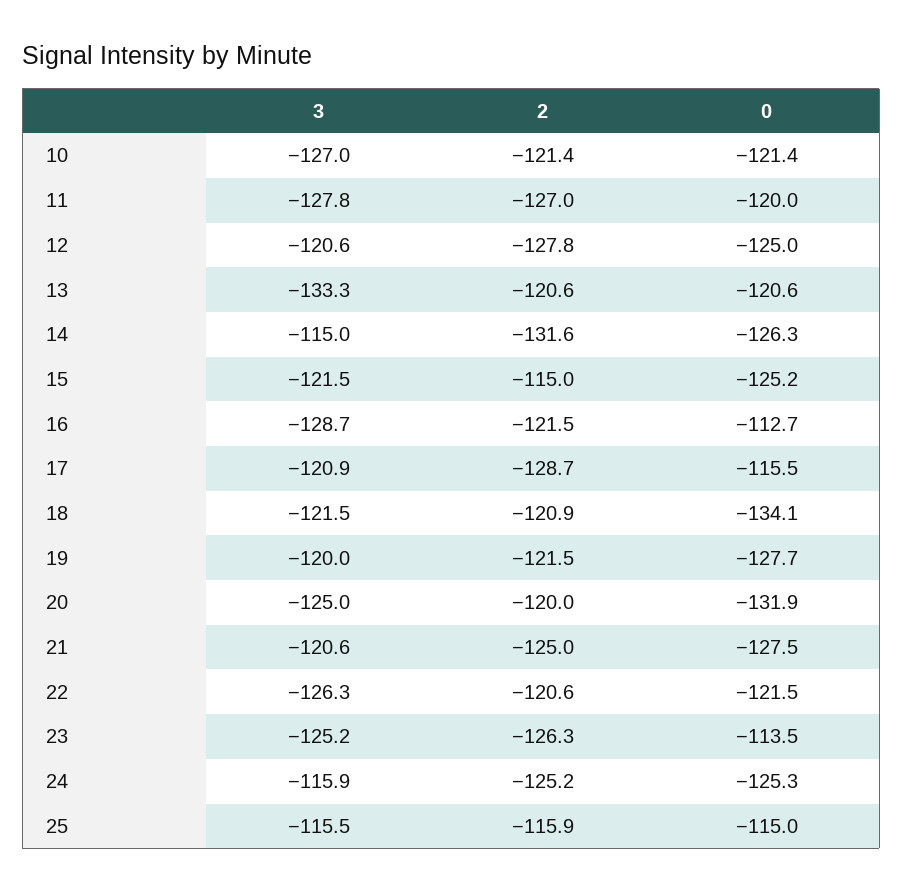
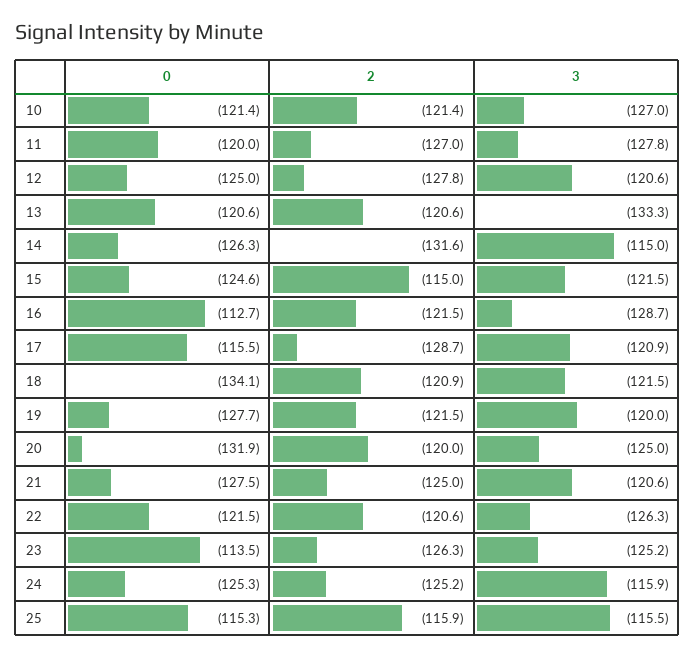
  {
    "3": {
      "10": -127,
      "11": -127.8,
      "12": -120.6,
      "13": -133.3,
      "14": -115,
      "15": -121.5,
      "16": -128.7,
      "17": -120.9,
      "18": -121.5,
      "19": -120,
      "20": -125,
      "21": -120.6,
      "22": -126.3,
      "23": -125.2,
      "24": -115.9,
      "25": -115.5
    },
    "2": {
      "10": -121.4,
      "11": -127,
      "12": -127.8,
      "13": -120.6,
      "14": -131.6,
      "15": -115,
      "16": -121.5,
      "17": -128.7,
      "18": -120.9,
      "19": -121.5,
      "20": -120,
      "21": -125,
      "22": -120.6,
      "23": -126.3,
      "24": -125.2,
      "25": -115.9
    },
    "0": {
      "10": -121.4,
      "11": -120,
      "12": -125,
      "13": -120.6,
      "14": -126.3,
-     "15": -125.2,
+     "15": -124.6,
      "16": -112.7,
      "17": -115.5,
      "18": -134.1,
      "19": -127.7,
      "20": -131.9,
      "21": -127.5,
      "22": -121.5,
      "23": -113.5,
      "24": -125.3,
-     "25": -115
+     "25": -115.3
    }
  }

